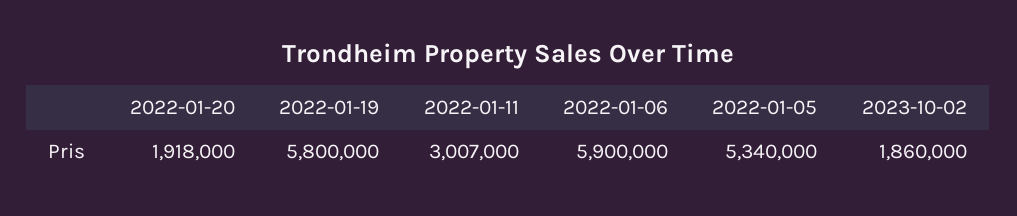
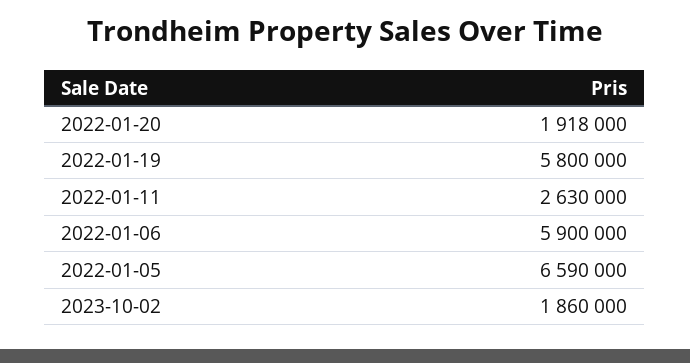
  {
    "2022-01-20": 1918000,
    "2022-01-19": 5800000,
-   "2022-01-11": 3007000,
+   "2022-01-11": 2630000,
    "2022-01-06": 5900000,
-   "2022-01-05": 5340000,
+   "2022-01-05": 6590000,
    "2023-10-02": 1860000
  }

